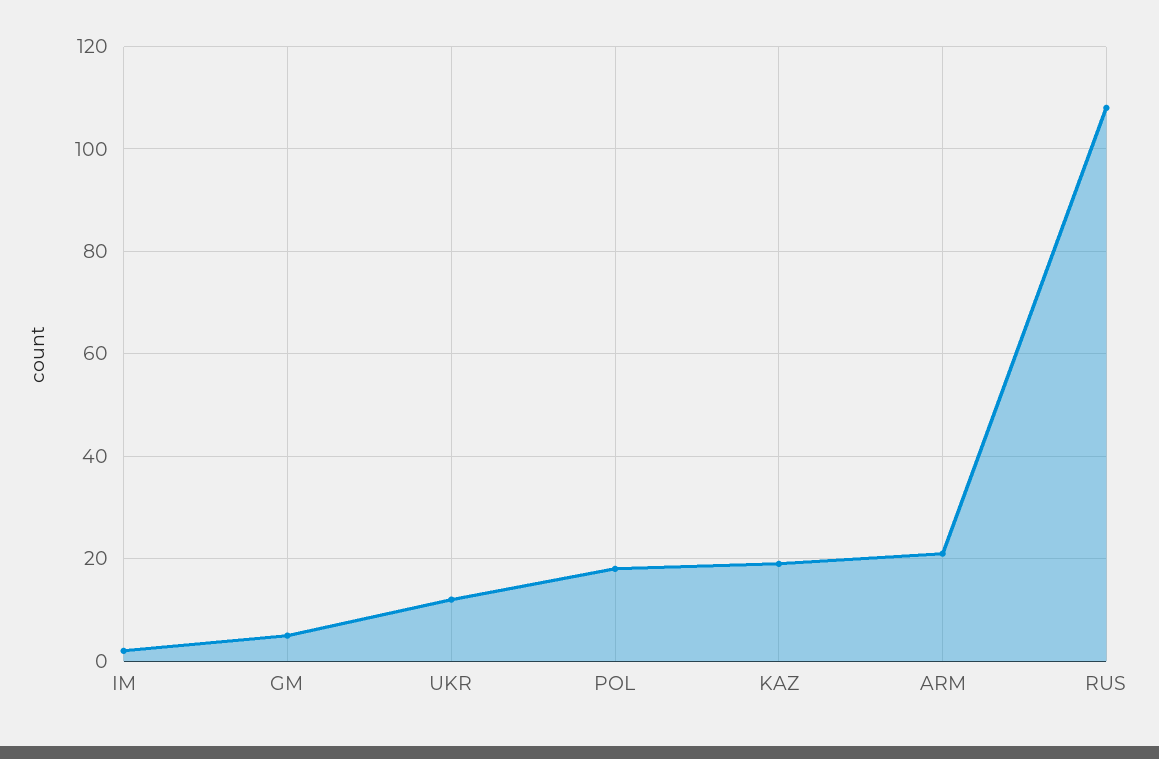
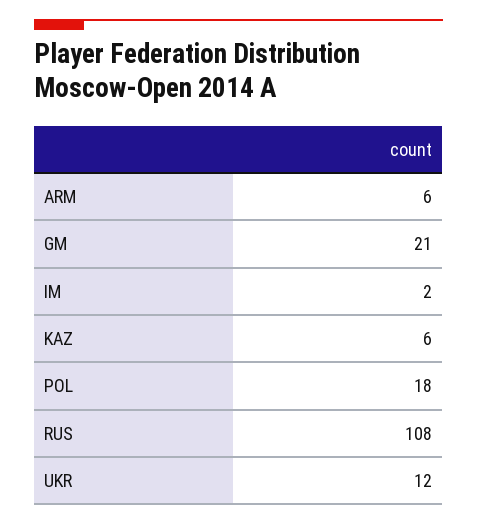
  {
    "IM": 2,
-   "GM": 5,
+   "GM": 21,
    "UKR": 12,
    "POL": 18,
-   "KAZ": 20,
+   "KAZ": 6,
-   "ARM": 20,
+   "ARM": 6,
    "RUS": 108
  }

